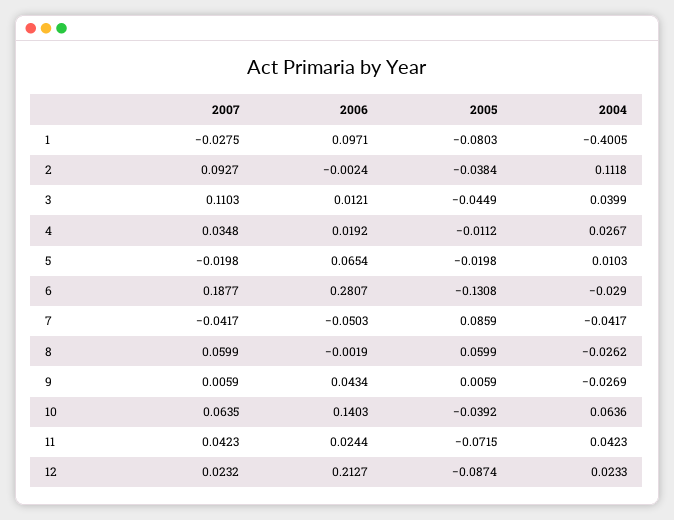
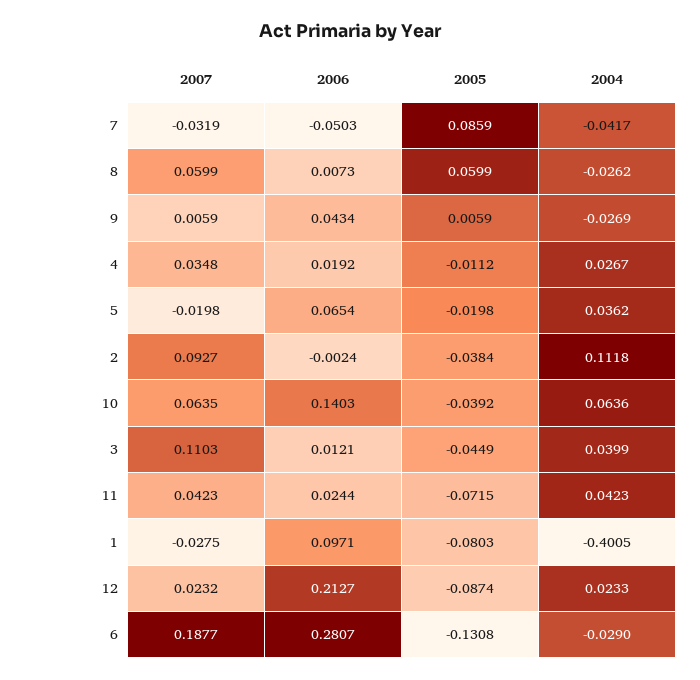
  {
    "2007": {
      "1": -0.0275,
      "2": 0.0927,
      "3": 0.1103,
      "4": 0.0348,
      "5": -0.0198,
      "6": 0.1877,
-     "7": -0.0417,
+     "7": -0.0319,
      "8": 0.0599,
      "9": 0.0059,
      "10": 0.0635,
      "11": 0.0423,
      "12": 0.0232
    },
    "2006": {
      "1": 0.0971,
      "2": -0.0024,
      "3": 0.0121,
      "4": 0.0192,
      "5": 0.0654,
      "6": 0.2807,
      "7": -0.0503,
-     "8": -0.0019,
+     "8": 0.0073,
      "9": 0.0434,
      "10": 0.1403,
      "11": 0.0244,
      "12": 0.2127
    },
    "2005": {
      "1": -0.0803,
      "2": -0.0384,
      "3": -0.0449,
      "4": -0.0112,
      "5": -0.0198,
      "6": -0.1308,
      "7": 0.0859,
      "8": 0.0599,
      "9": 0.0059,
      "10": -0.0392,
      "11": -0.0715,
      "12": -0.0874
    },
    "2004": {
      "1": -0.4005,
      "2": 0.1118,
      "3": 0.0399,
      "4": 0.0267,
-     "5": 0.0103,
+     "5": 0.0362,
      "6": -0.029,
      "7": -0.0417,
      "8": -0.0262,
      "9": -0.0269,
      "10": 0.0636,
      "11": 0.0423,
      "12": 0.0233
    }
  }

